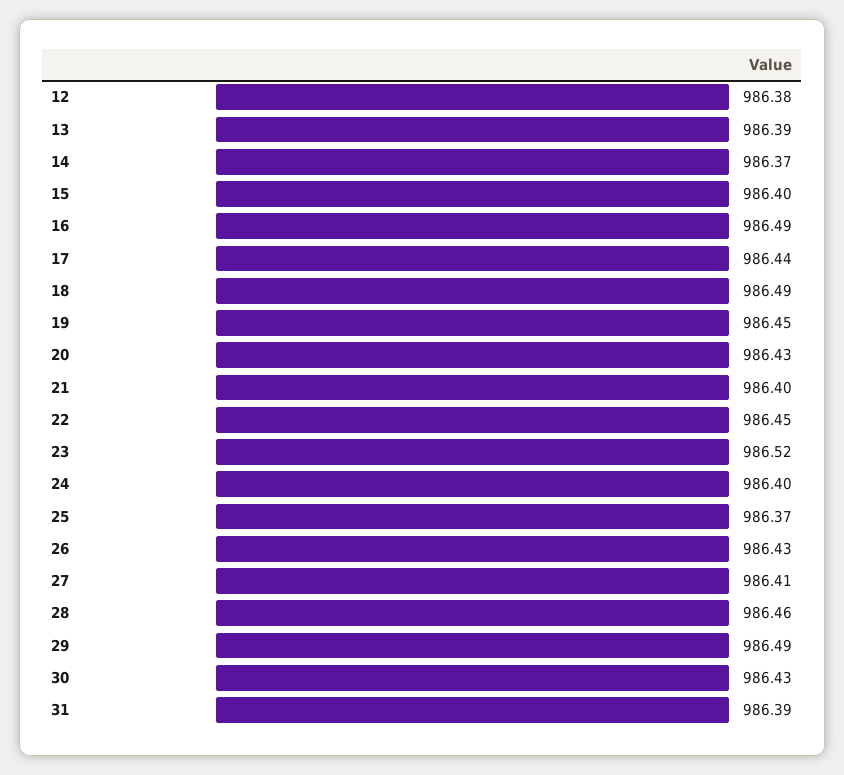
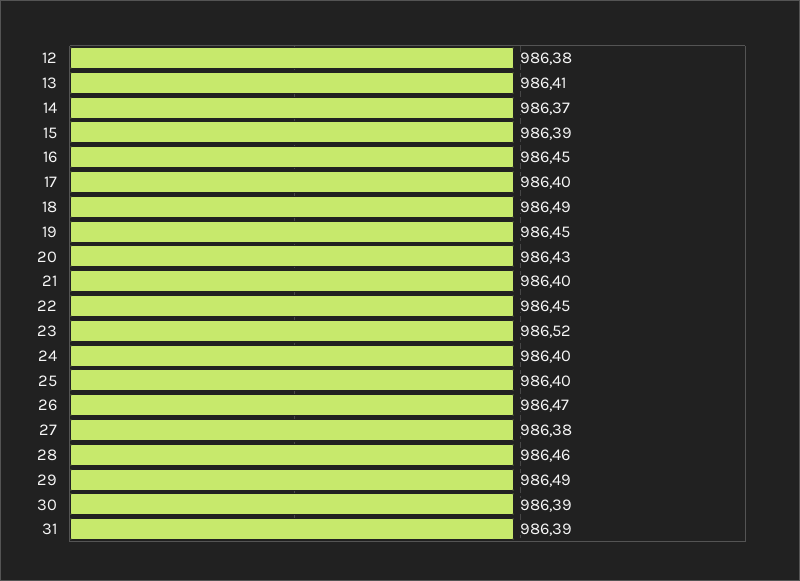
  {
    "12": 986.38,
-   "13": 986.39,
+   "13": 986.41,
    "14": 986.37,
-   "15": 986.4,
+   "15": 986.39,
-   "16": 986.49,
+   "16": 986.45,
-   "17": 986.44,
+   "17": 986.4,
    "18": 986.49,
    "19": 986.45,
    "20": 986.43,
    "21": 986.4,
    "22": 986.45,
    "23": 986.52,
    "24": 986.4,
-   "25": 986.37,
+   "25": 986.4,
-   "26": 986.43,
+   "26": 986.47,
-   "27": 986.41,
+   "27": 986.38,
    "28": 986.46,
    "29": 986.49,
-   "30": 986.43,
+   "30": 986.39,
    "31": 986.39
  }

